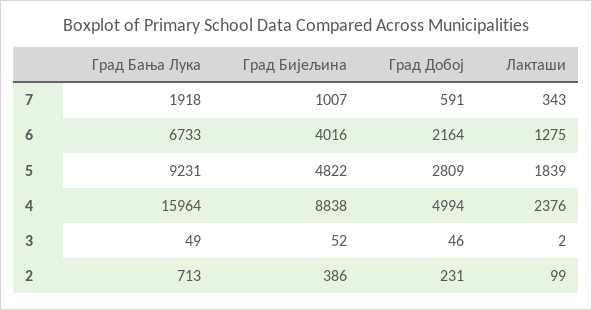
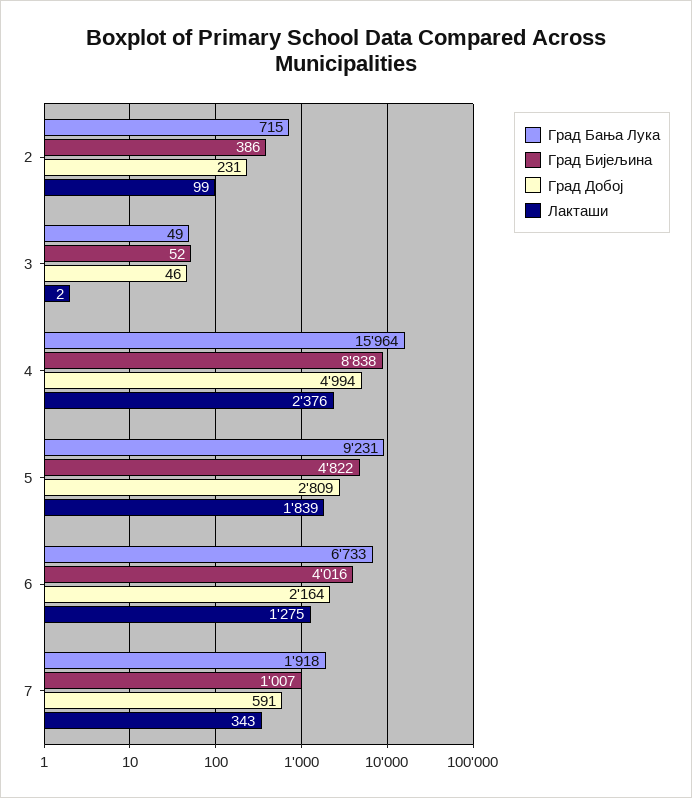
  {
    "Град Бања Лука": {
      "7": 1918,
      "6": 6733,
      "5": 9231,
      "4": 15964,
      "3": 49,
-     "2": 713
+     "2": 715
    },
    "Град Бијељина": {
      "7": 1007,
      "6": 4016,
      "5": 4822,
      "4": 8838,
      "3": 52,
      "2": 386
    },
    "Град Добој": {
      "7": 591,
      "6": 2164,
      "5": 2809,
      "4": 4994,
      "3": 46,
      "2": 231
    },
    "Лакташи": {
      "7": 343,
      "6": 1275,
      "5": 1839,
      "4": 2376,
      "3": 2,
      "2": 99
    }
  }

